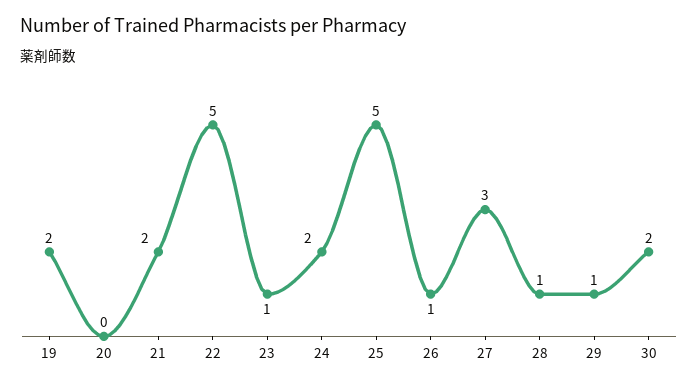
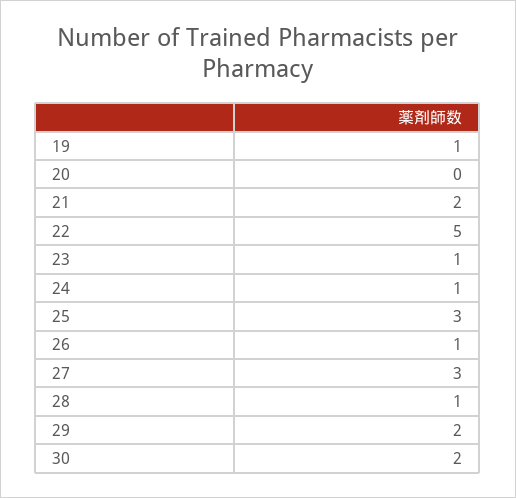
  {
-   "19": 2,
+   "19": 1,
    "20": 0,
    "21": 2,
    "22": 5,
    "23": 1,
-   "24": 2,
+   "24": 1,
-   "25": 5,
+   "25": 3,
    "26": 1,
    "27": 3,
    "28": 1,
-   "29": 1,
+   "29": 2,
    "30": 2
  }

